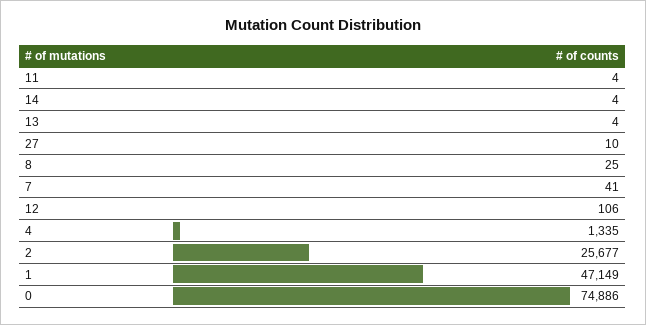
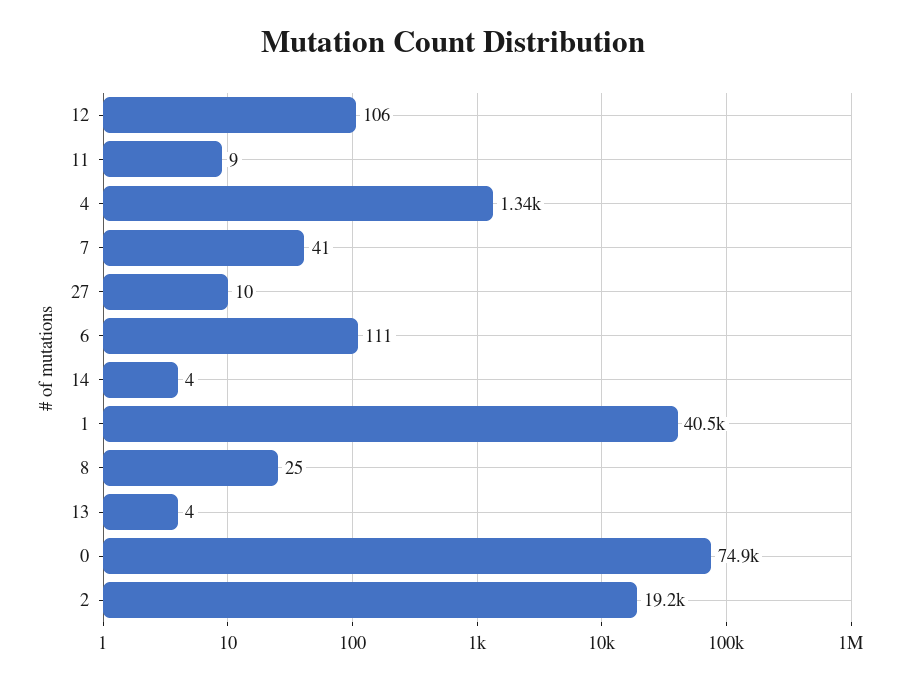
  {
-   "11": 4,
+   "11": 9,
    "14": 4,
    "13": 4,
    "27": 10,
    "8": 25,
    "7": 41,
    "12": 106,
    "4": 1335,
-   "2": 25677,
+   "2": 19200,
-   "1": 47149,
+   "1": 40500,
-   "0": 74886
+   "0": 74886,
+   "6": 111
  }

